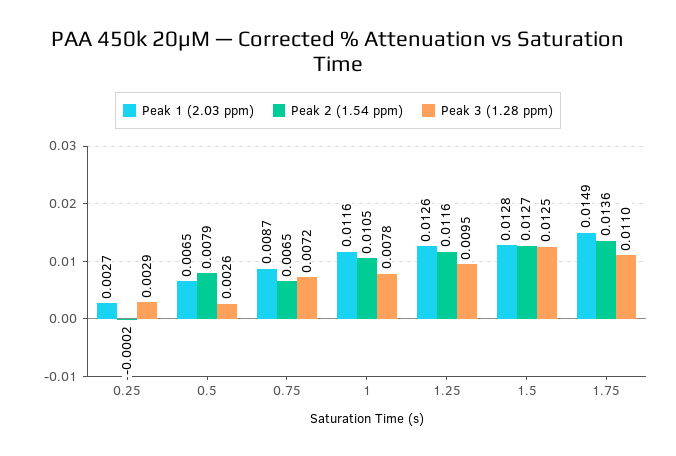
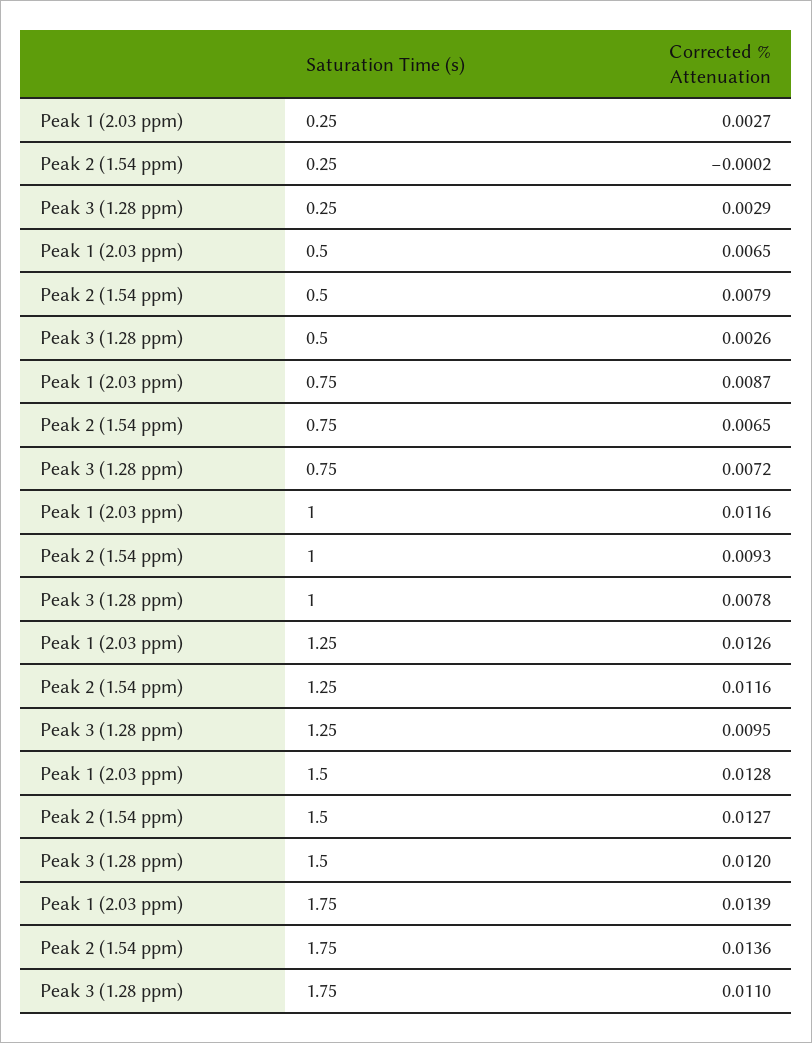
  {
    "Peak 1 (2.03 ppm)": {
      "0.25": 0.0027,
      "0.5": 0.0065,
      "0.75": 0.0087,
      "1": 0.0116,
      "1.25": 0.0126,
      "1.5": 0.0128,
-     "1.75": 0.0149
+     "1.75": 0.0139
    },
    "Peak 2 (1.54 ppm)": {
      "0.25": -0.0002,
      "0.5": 0.0079,
      "0.75": 0.0065,
-     "1": 0.0105,
+     "1": 0.0093,
      "1.25": 0.0116,
      "1.5": 0.0127,
      "1.75": 0.0136
    },
    "Peak 3 (1.28 ppm)": {
      "0.25": 0.0029,
      "0.5": 0.0026,
      "0.75": 0.0072,
      "1": 0.0078,
      "1.25": 0.0095,
-     "1.5": 0.0125,
+     "1.5": 0.012,
      "1.75": 0.011
    }
  }

